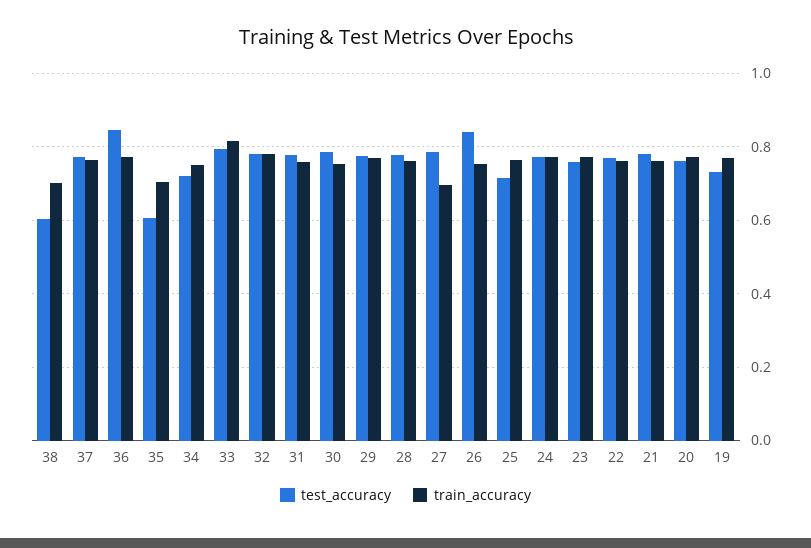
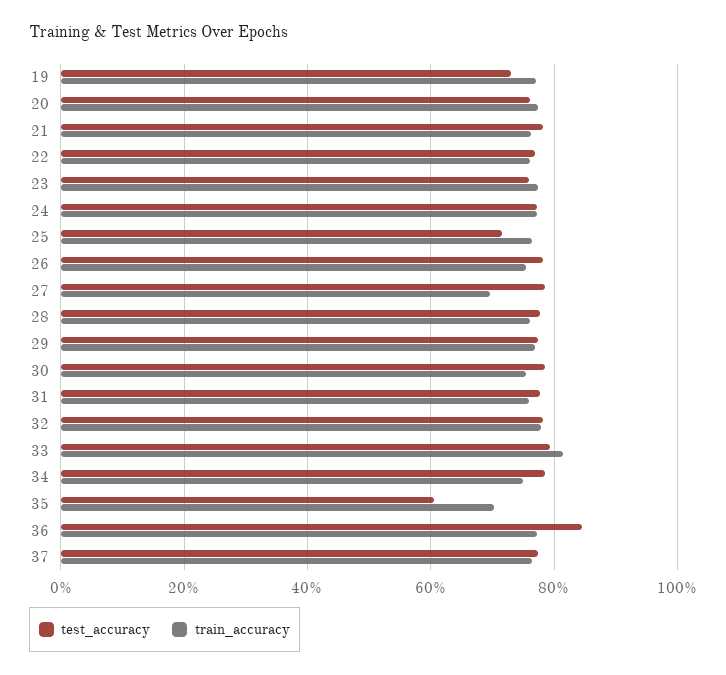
  {
    "test_accuracy": {
-     "38": 0.6,
      "37": 0.78,
      "36": 0.84,
      "35": 0.6,
-     "34": 0.72,
+     "34": 0.78,
      "33": 0.8,
      "32": 0.78,
      "31": 0.78,
      "30": 0.78,
      "29": 0.78,
      "28": 0.78,
      "27": 0.78,
-     "26": 0.84,
+     "26": 0.78,
      "25": 0.72,
      "24": 0.78,
      "23": 0.76,
      "22": 0.76,
      "21": 0.78,
      "20": 0.76,
      "19": 0.74
    },
    "train_accuracy": {
-     "38": 0.7,
      "37": 0.76,
      "36": 0.78,
      "35": 0.7,
      "34": 0.74,
      "33": 0.82,
      "32": 0.78,
      "31": 0.76,
      "30": 0.76,
      "29": 0.76,
      "28": 0.76,
      "27": 0.7,
      "26": 0.76,
      "25": 0.76,
      "24": 0.78,
      "23": 0.78,
      "22": 0.76,
      "21": 0.76,
      "20": 0.78,
      "19": 0.78
    }
  }

